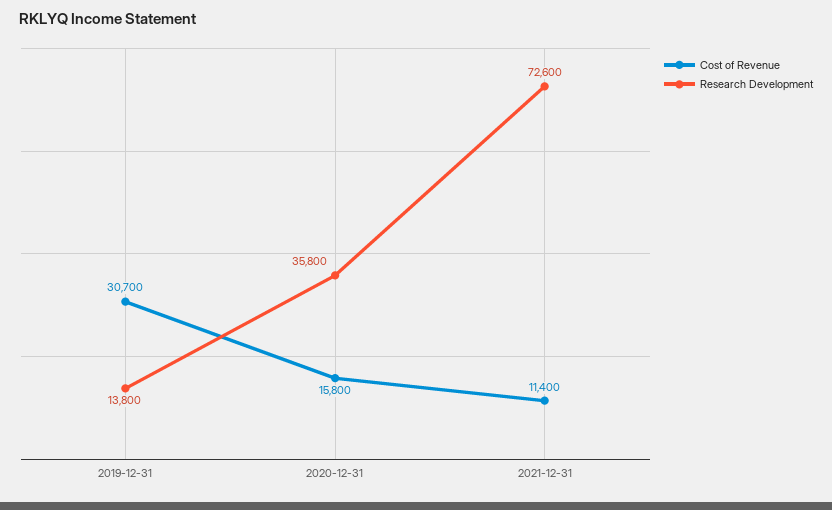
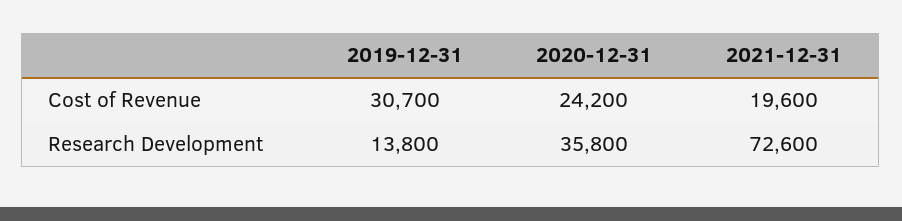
  {
    "Cost of Revenue": {
      "2019-12-31": 30700,
-     "2020-12-31": 15800,
+     "2020-12-31": 24200,
-     "2021-12-31": 11400
+     "2021-12-31": 19600
    },
    "Research Development": {
      "2019-12-31": 13800,
      "2020-12-31": 35800,
      "2021-12-31": 72600
    }
  }

